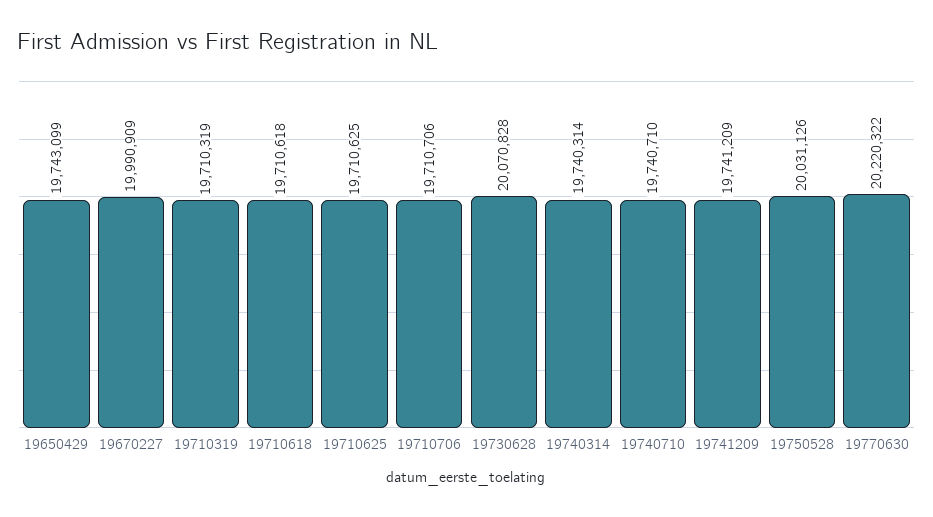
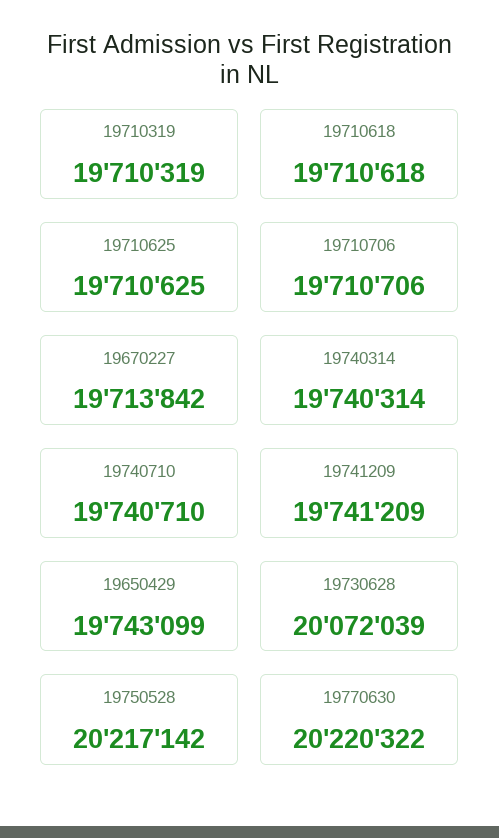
  {
    "19650429": 19743099,
-   "19670227": 19990909,
+   "19670227": 19713842,
    "19710319": 19710319,
    "19710618": 19710618,
    "19710625": 19710625,
    "19710706": 19710706,
-   "19730628": 20070828,
+   "19730628": 20072039,
    "19740314": 19740314,
    "19740710": 19740710,
    "19741209": 19741209,
-   "19750528": 20031126,
+   "19750528": 20217142,
    "19770630": 20220322
  }

